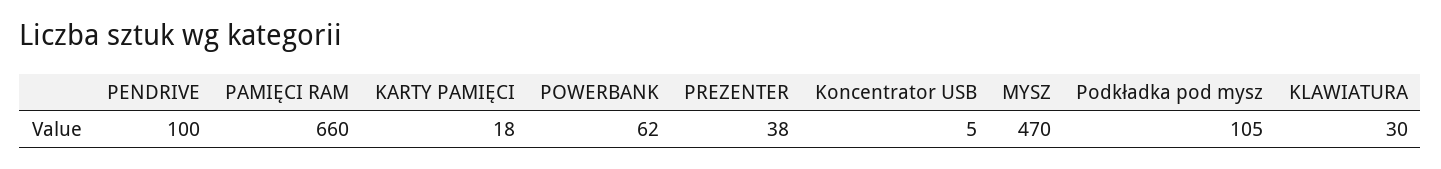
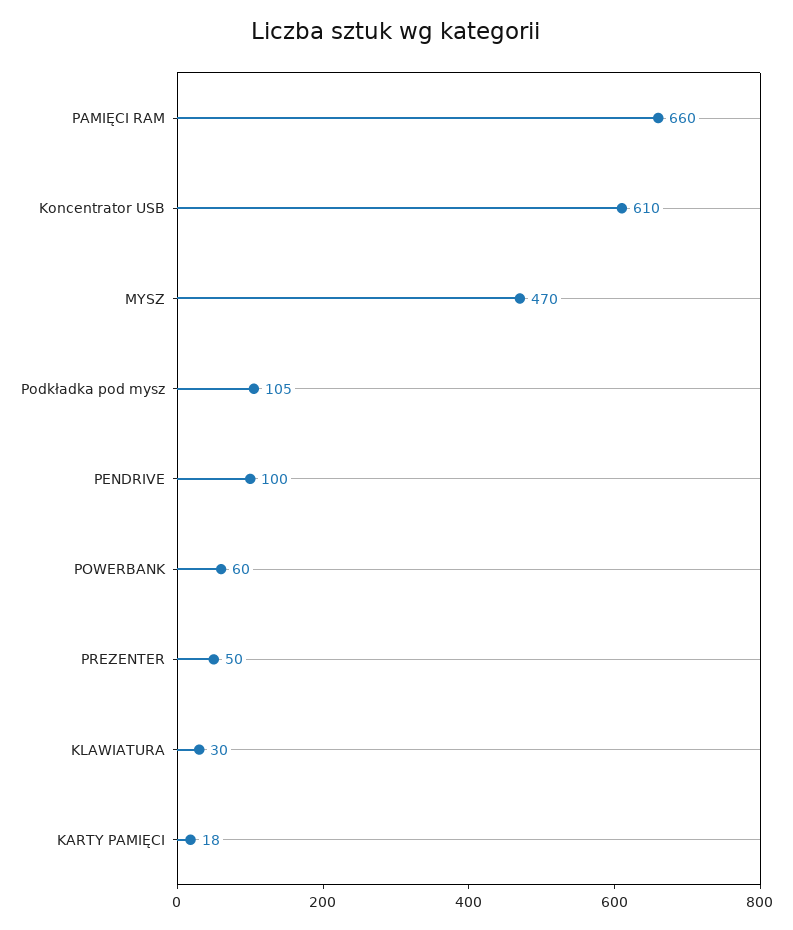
  {
    "PENDRIVE": 100,
    "PAMIĘCI RAM": 660,
    "KARTY PAMIĘCI": 18,
-   "POWERBANK": 62,
+   "POWERBANK": 60,
-   "PREZENTER": 38,
+   "PREZENTER": 50,
-   "Koncentrator USB": 5,
+   "Koncentrator USB": 610,
    "MYSZ": 470,
    "Podkładka pod mysz": 105,
    "KLAWIATURA": 30
  }

